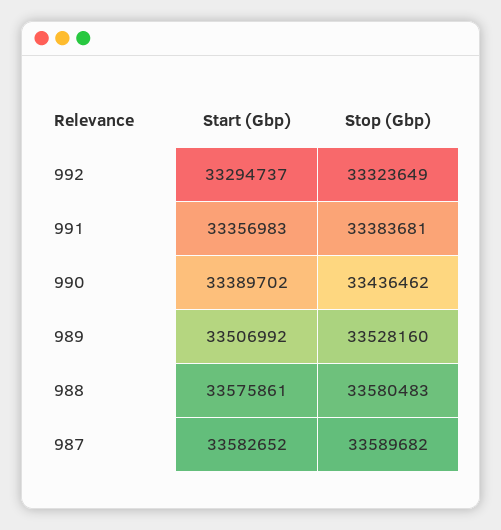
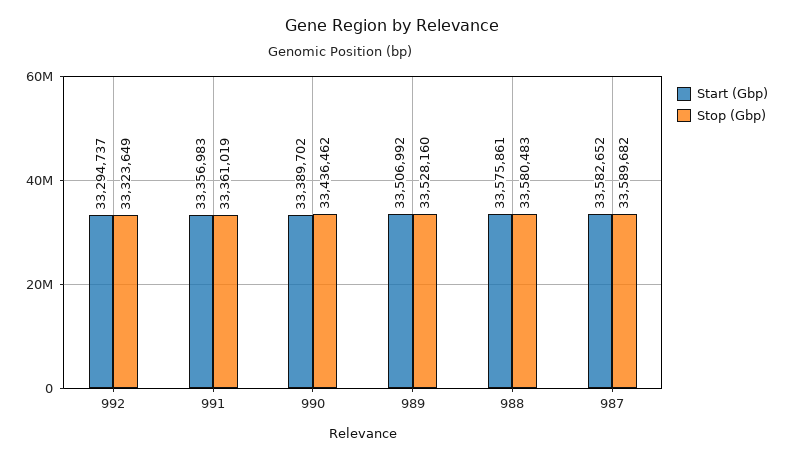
  {
    "Start (Gbp)": {
      "992": 33294737,
      "991": 33356983,
      "990": 33389702,
      "989": 33506992,
      "988": 33575861,
      "987": 33582652
    },
    "Stop (Gbp)": {
      "992": 33323649,
-     "991": 33383681,
+     "991": 33361019,
      "990": 33436462,
      "989": 33528160,
      "988": 33580483,
      "987": 33589682
    }
  }

